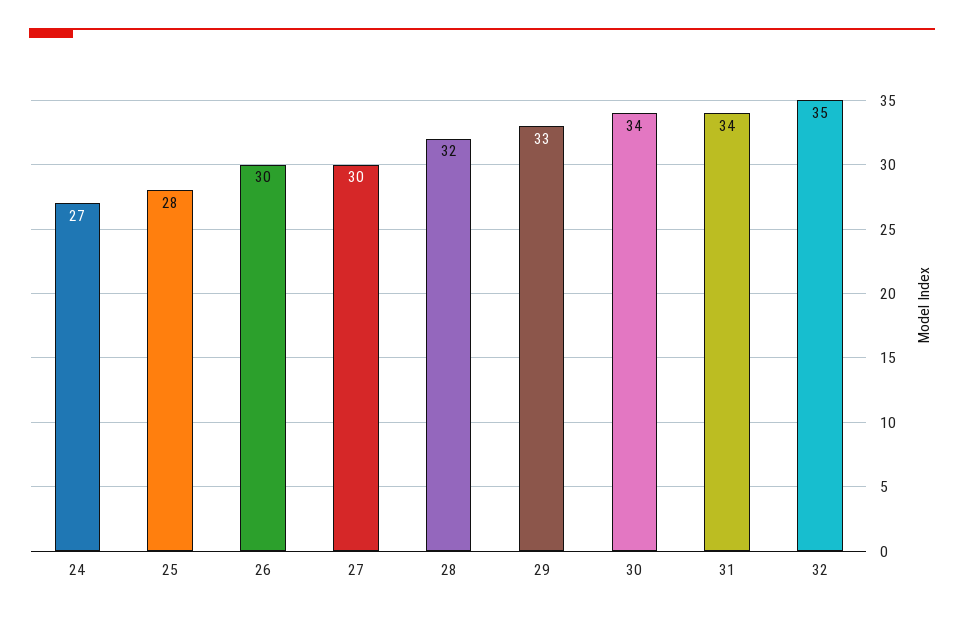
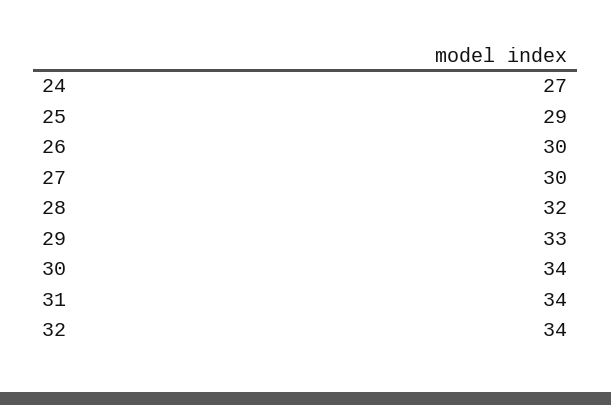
  {
    "24": 27,
-   "25": 28,
+   "25": 29,
    "26": 30,
    "27": 30,
    "28": 32,
    "29": 33,
    "30": 34,
    "31": 34,
-   "32": 35
+   "32": 34
  }

